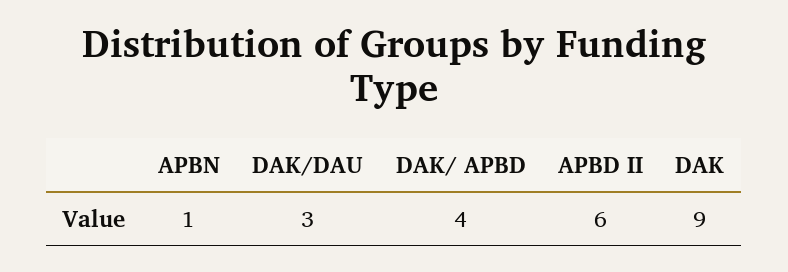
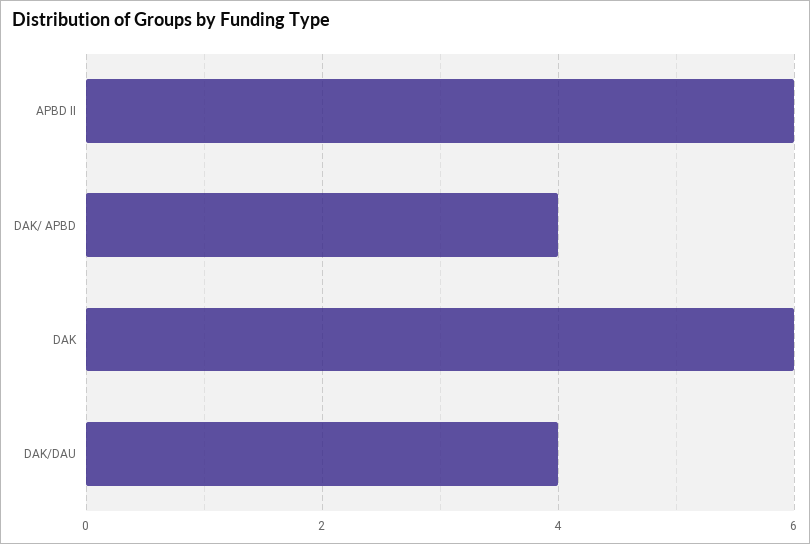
  {
-   "APBN": 1,
-   "DAK/DAU": 3,
+   "DAK/DAU": 4,
    "DAK/ APBD": 4,
    "APBD II": 6,
-   "DAK": 9
+   "DAK": 6
  }

